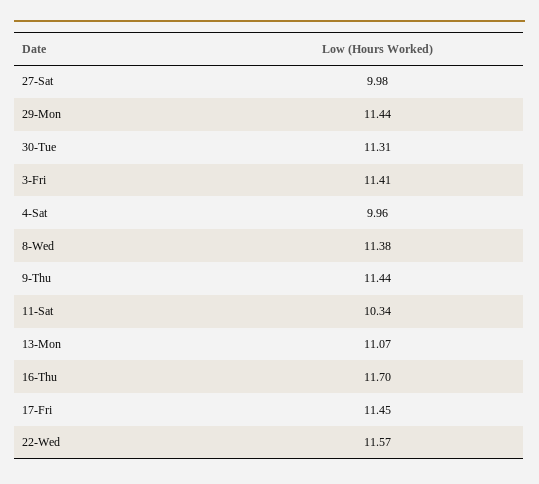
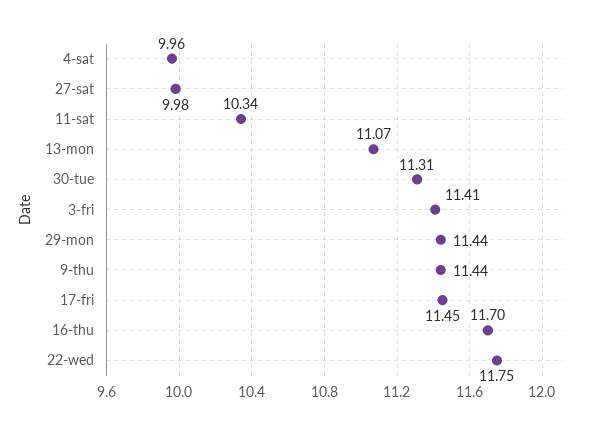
  {
    "27-Sat": 9.98,
    "29-Mon": 11.44,
    "30-Tue": 11.31,
    "3-Fri": 11.41,
    "4-Sat": 9.96,
-   "8-Wed": 11.38,
    "9-Thu": 11.44,
    "11-Sat": 10.34,
    "13-Mon": 11.07,
    "16-Thu": 11.7,
    "17-Fri": 11.45,
-   "22-Wed": 11.57
+   "22-Wed": 11.75
  }

